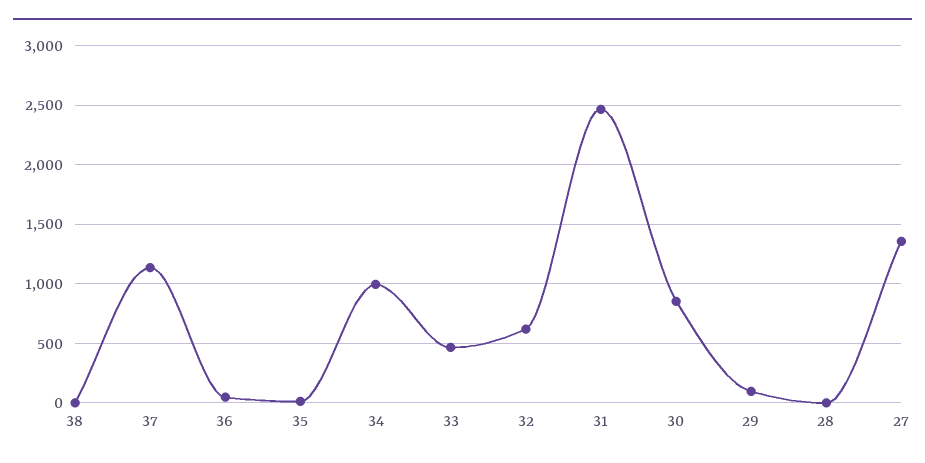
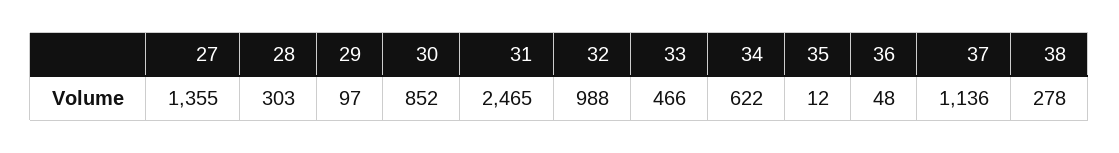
  {
-   "38": 0,
+   "38": 278,
    "37": 1136,
    "36": 48,
    "35": 12,
-   "34": 1000,
+   "34": 622,
    "33": 466,
-   "32": 600,
+   "32": 988,
    "31": 2465,
    "30": 852,
    "29": 97,
-   "28": 0,
+   "28": 303,
    "27": 1355
  }

